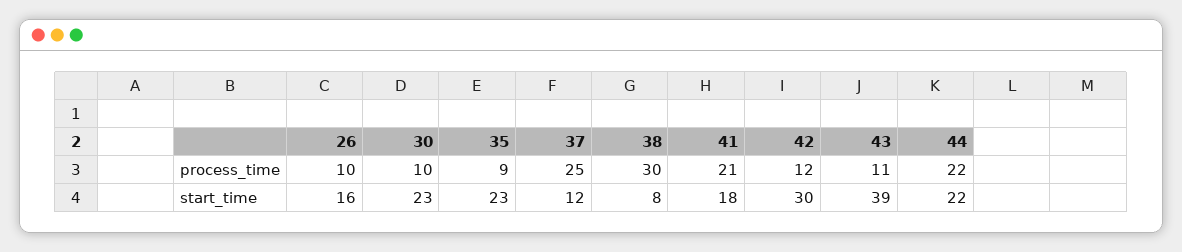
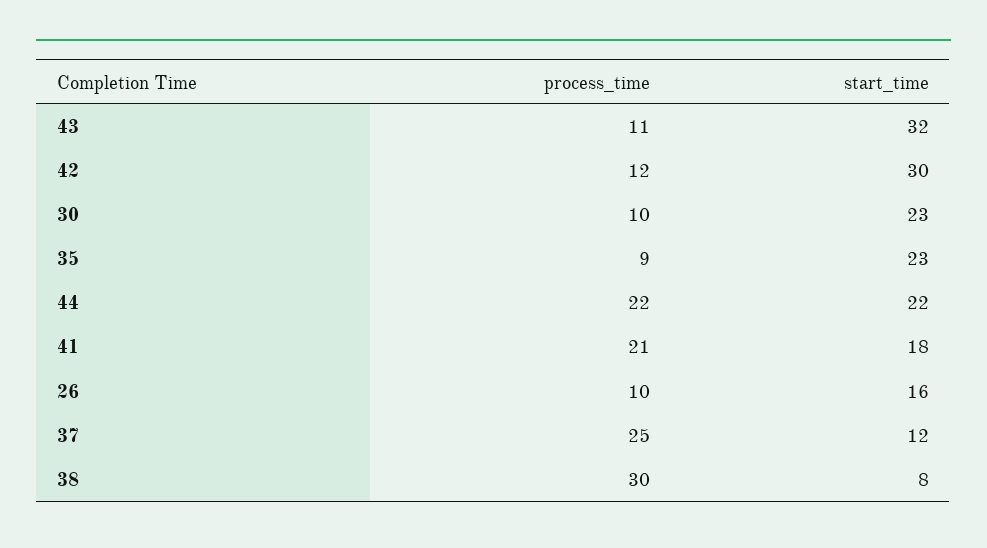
  {
    "26": {
      "process_time": 10,
      "start_time": 16
    },
    "30": {
      "process_time": 10,
      "start_time": 23
    },
    "35": {
      "process_time": 9,
      "start_time": 23
    },
    "37": {
      "process_time": 25,
      "start_time": 12
    },
    "38": {
      "process_time": 30,
      "start_time": 8
    },
    "41": {
      "process_time": 21,
      "start_time": 18
    },
    "42": {
      "process_time": 12,
      "start_time": 30
    },
    "43": {
      "process_time": 11,
-     "start_time": 39
+     "start_time": 32
    },
    "44": {
      "process_time": 22,
      "start_time": 22
    }
  }

